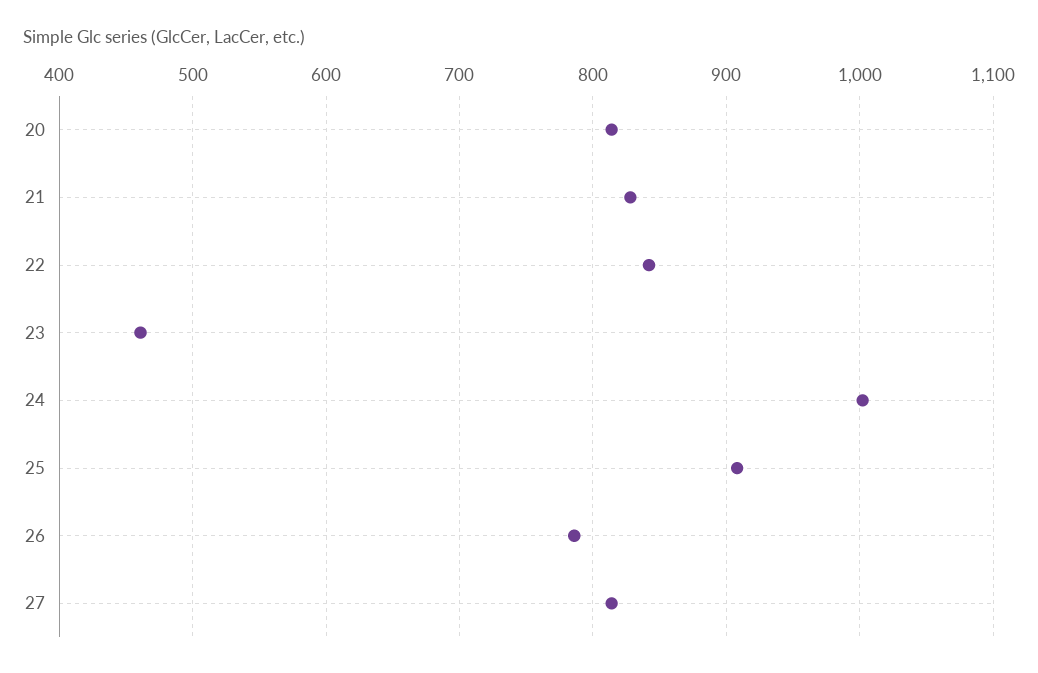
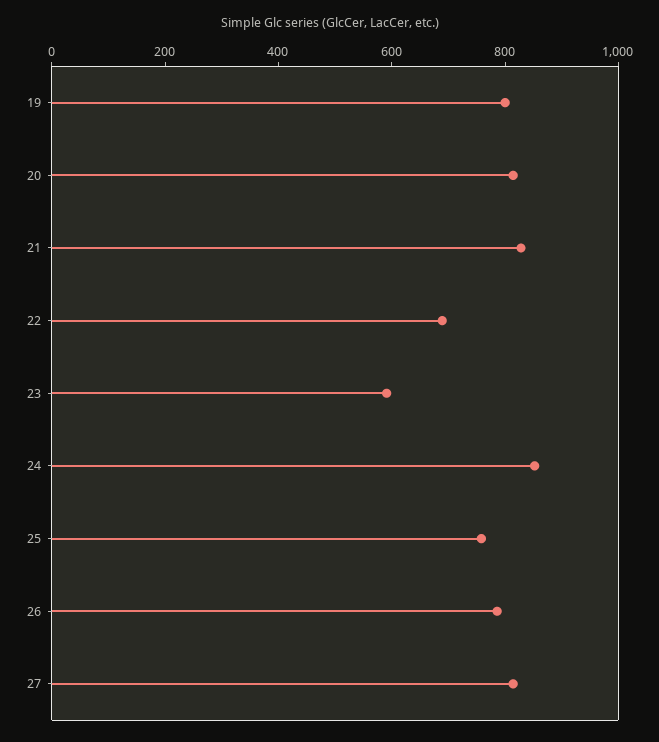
  {
    "20": 810,
    "21": 830,
-   "22": 840,
+   "22": 700,
-   "23": 460,
+   "23": 600,
-   "24": 1000,
+   "24": 850,
-   "25": 910,
+   "25": 750,
    "26": 790,
-   "27": 810
+   "27": 810,
+   "19": 800
  }

